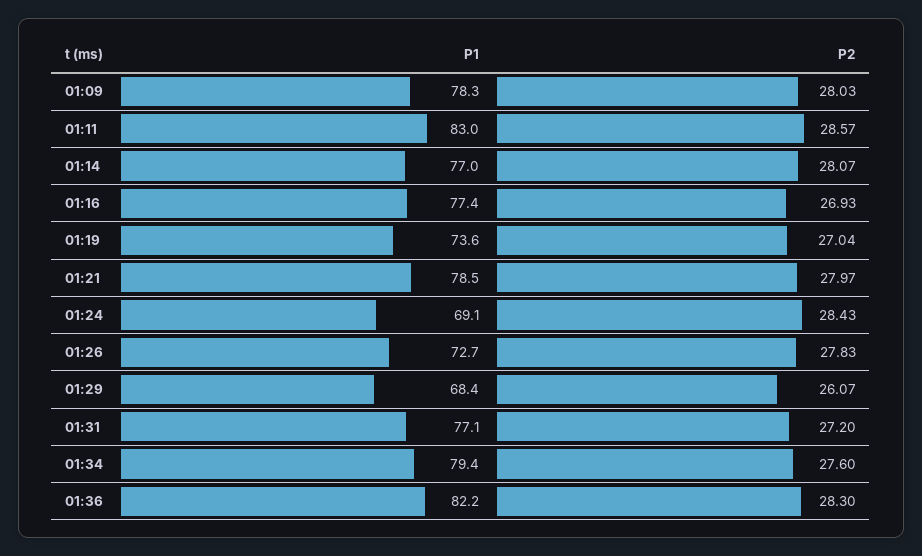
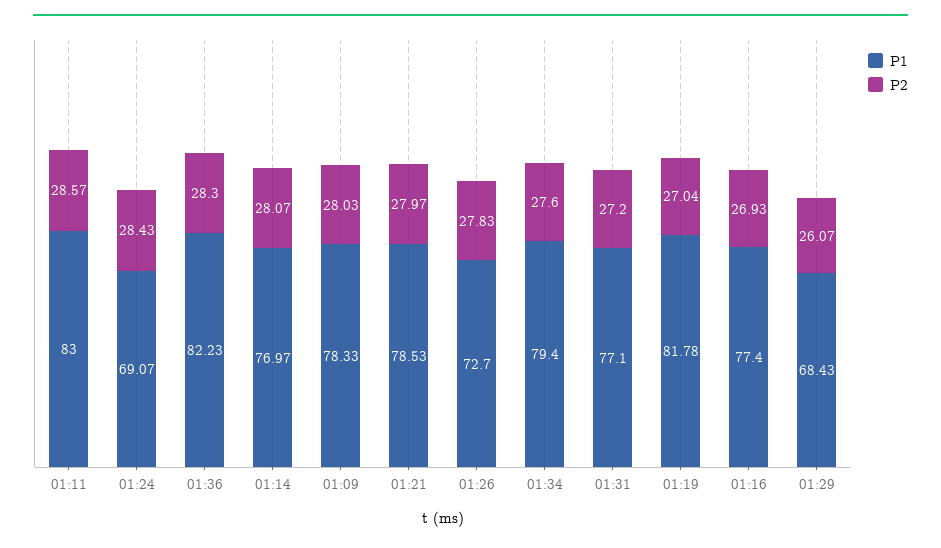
  {
    "P1": {
      "01:09": 78.33,
      "01:11": 83,
      "01:14": 76.97,
      "01:16": 77.4,
-     "01:19": 73.6,
+     "01:19": 81.78,
      "01:21": 78.53,
      "01:24": 69.07,
      "01:26": 72.7,
      "01:29": 68.43,
      "01:31": 77.1,
      "01:34": 79.4,
      "01:36": 82.23
    },
    "P2": {
      "01:09": 28.03,
      "01:11": 28.57,
      "01:14": 28.07,
      "01:16": 26.93,
      "01:19": 27.04,
      "01:21": 27.97,
      "01:24": 28.43,
      "01:26": 27.83,
      "01:29": 26.07,
      "01:31": 27.2,
      "01:34": 27.6,
      "01:36": 28.3
    }
  }

